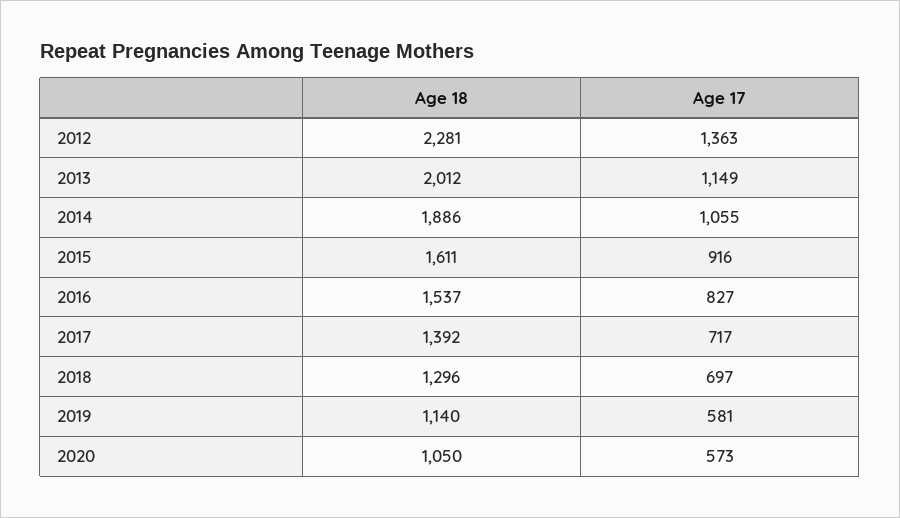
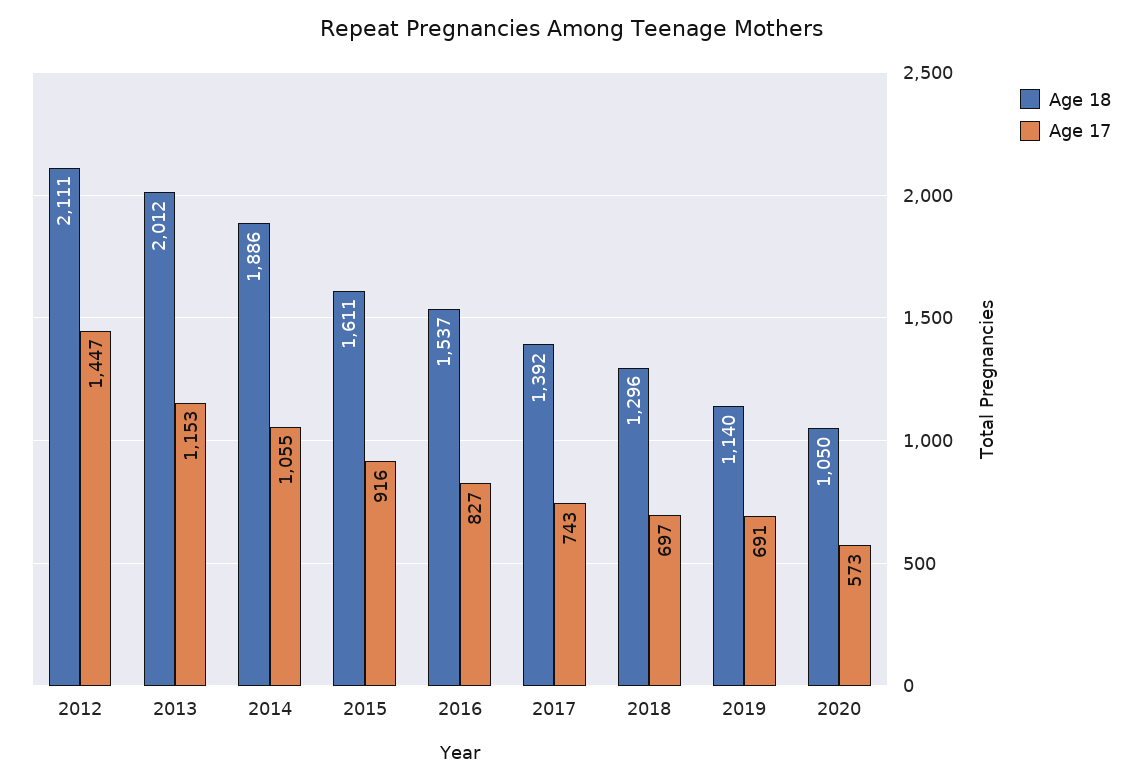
  {
    "Age 18": {
-     "2012": 2281,
+     "2012": 2111,
      "2013": 2012,
      "2014": 1886,
      "2015": 1611,
      "2016": 1537,
      "2017": 1392,
      "2018": 1296,
      "2019": 1140,
      "2020": 1050
    },
    "Age 17": {
-     "2012": 1363,
+     "2012": 1447,
-     "2013": 1149,
+     "2013": 1153,
      "2014": 1055,
      "2015": 916,
      "2016": 827,
-     "2017": 717,
+     "2017": 743,
      "2018": 697,
-     "2019": 581,
+     "2019": 691,
      "2020": 573
    }
  }

